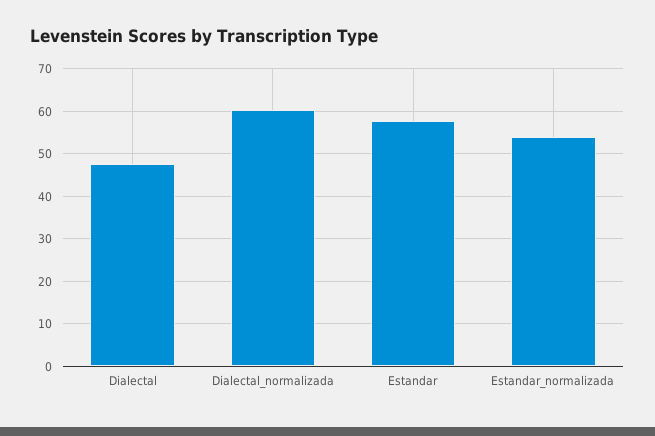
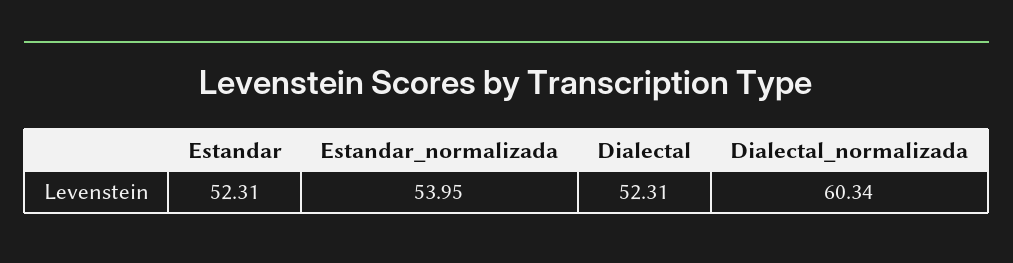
  {
-   "Dialectal": 48,
+   "Dialectal": 52.31,
    "Dialectal_normalizada": 60.34,
-   "Estandar": 58,
+   "Estandar": 52.31,
    "Estandar_normalizada": 53.95
  }

